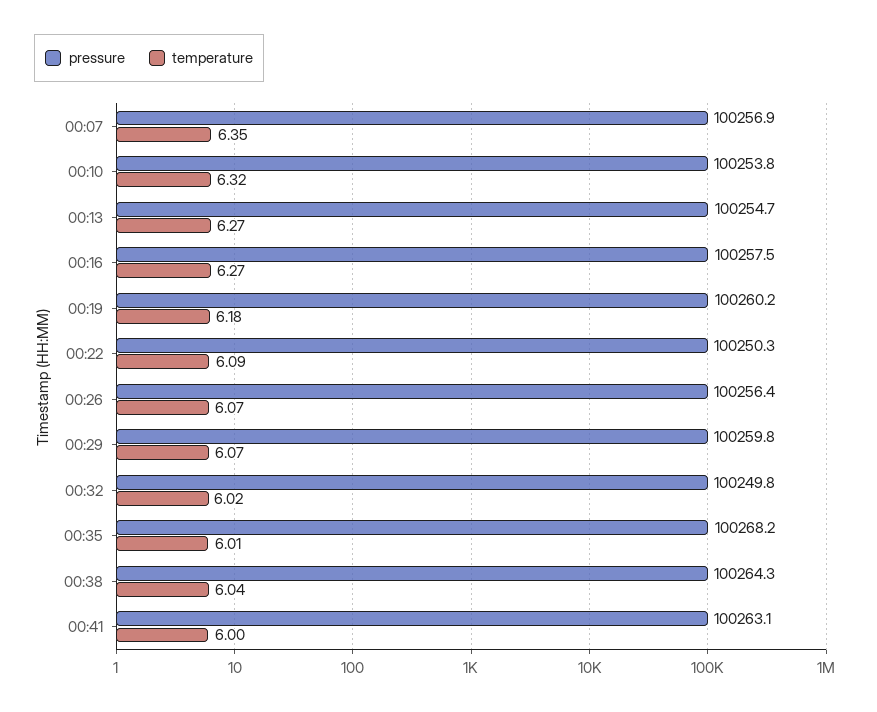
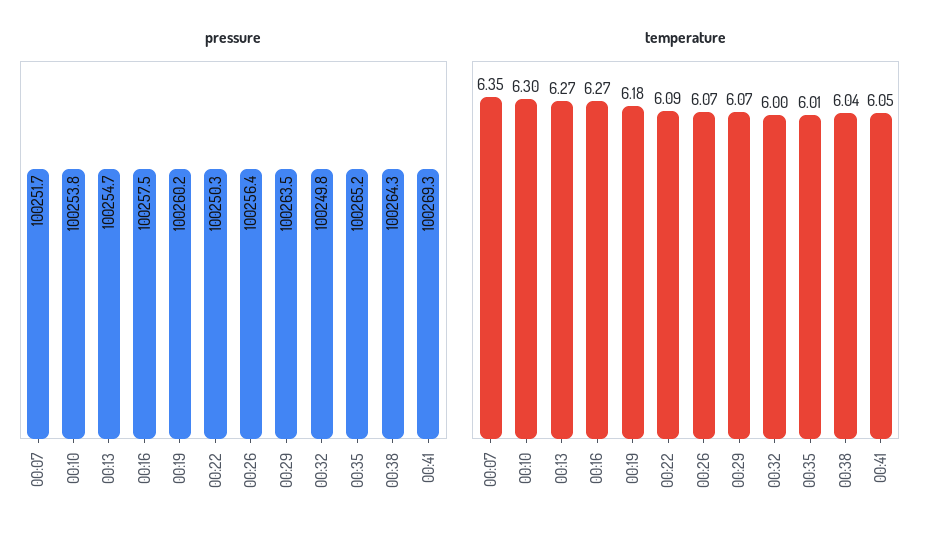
  {
    "pressure": {
-     "00:07": 100256.9,
+     "00:07": 100251.7,
      "00:10": 100253.8,
      "00:13": 100254.7,
      "00:16": 100257.5,
      "00:19": 100260.2,
      "00:22": 100250.3,
      "00:26": 100256.4,
-     "00:29": 100259.8,
+     "00:29": 100263.5,
      "00:32": 100249.8,
-     "00:35": 100268.2,
+     "00:35": 100265.2,
      "00:38": 100264.3,
-     "00:41": 100263.1
+     "00:41": 100269.3
    },
    "temperature": {
      "00:07": 6.35,
-     "00:10": 6.32,
+     "00:10": 6.3,
      "00:13": 6.27,
      "00:16": 6.27,
      "00:19": 6.18,
      "00:22": 6.09,
      "00:26": 6.07,
      "00:29": 6.07,
-     "00:32": 6.02,
+     "00:32": 6,
      "00:35": 6.01,
      "00:38": 6.04,
-     "00:41": 6
+     "00:41": 6.05
    }
  }

